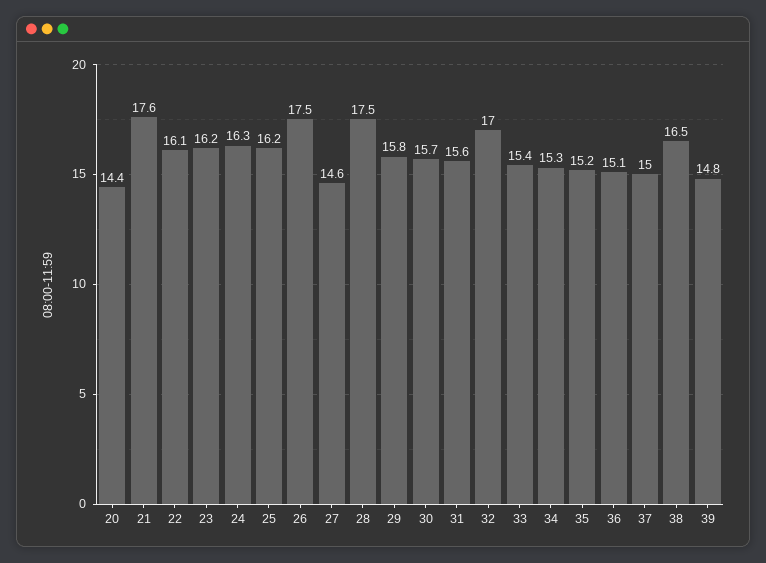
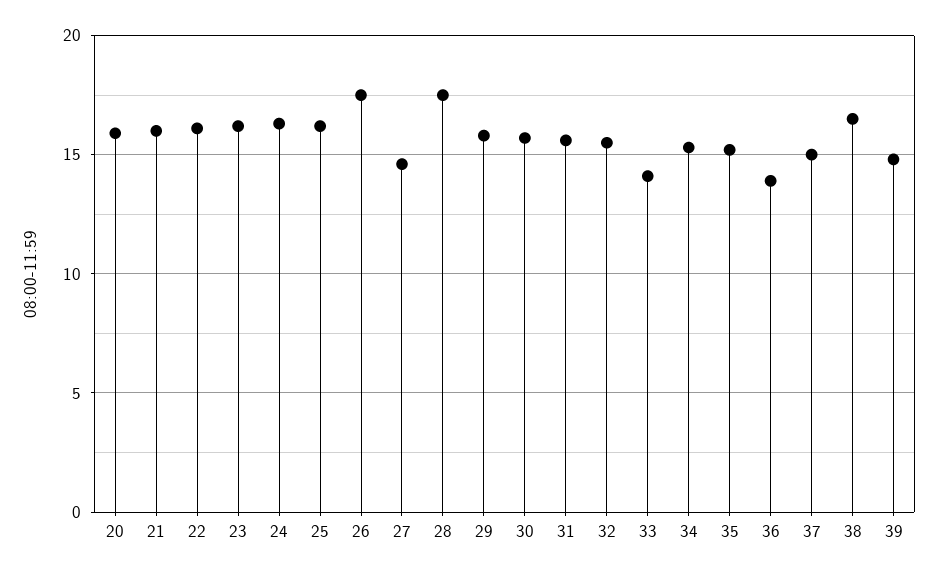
  {
-   "20": 14.4,
+   "20": 16,
-   "21": 17.6,
+   "21": 16,
    "22": 16.1,
    "23": 16.2,
    "24": 16.3,
    "25": 16.2,
    "26": 17.5,
    "27": 14.6,
    "28": 17.5,
    "29": 15.8,
    "30": 15.7,
    "31": 15.6,
-   "32": 17,
+   "32": 15.5,
-   "33": 15.4,
+   "33": 14,
    "34": 15.3,
    "35": 15.2,
-   "36": 15.1,
+   "36": 14,
    "37": 15,
    "38": 16.5,
    "39": 14.8
  }

